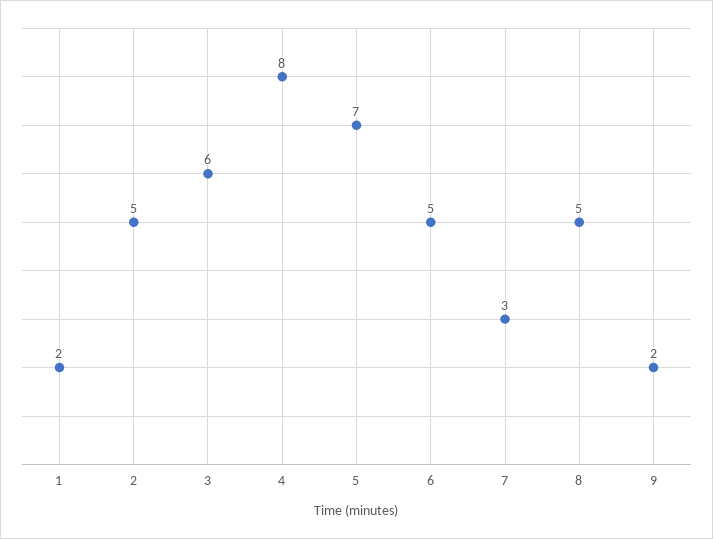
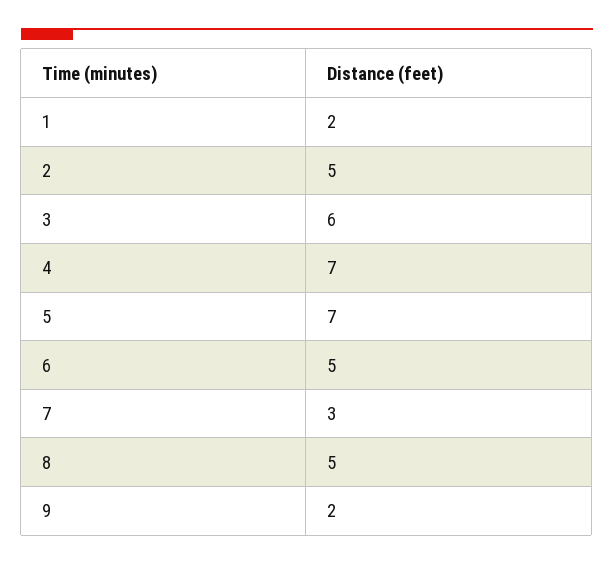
  {
    "1": 2,
    "2": 5,
    "3": 6,
-   "4": 8,
+   "4": 7,
    "5": 7,
    "6": 5,
    "7": 3,
    "8": 5,
    "9": 2
  }

